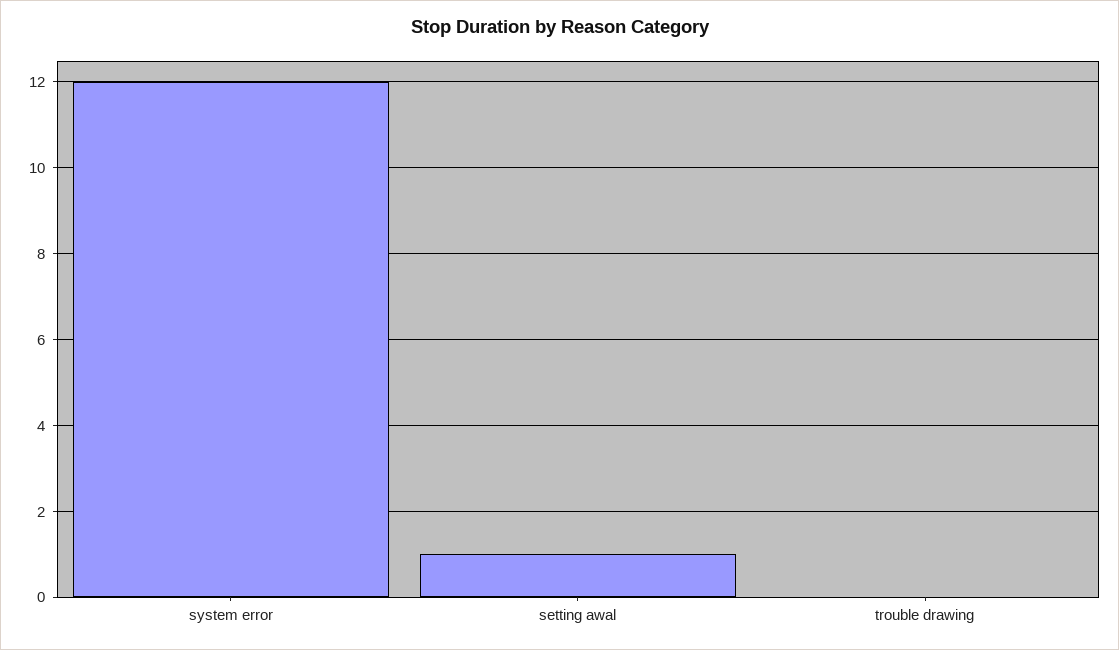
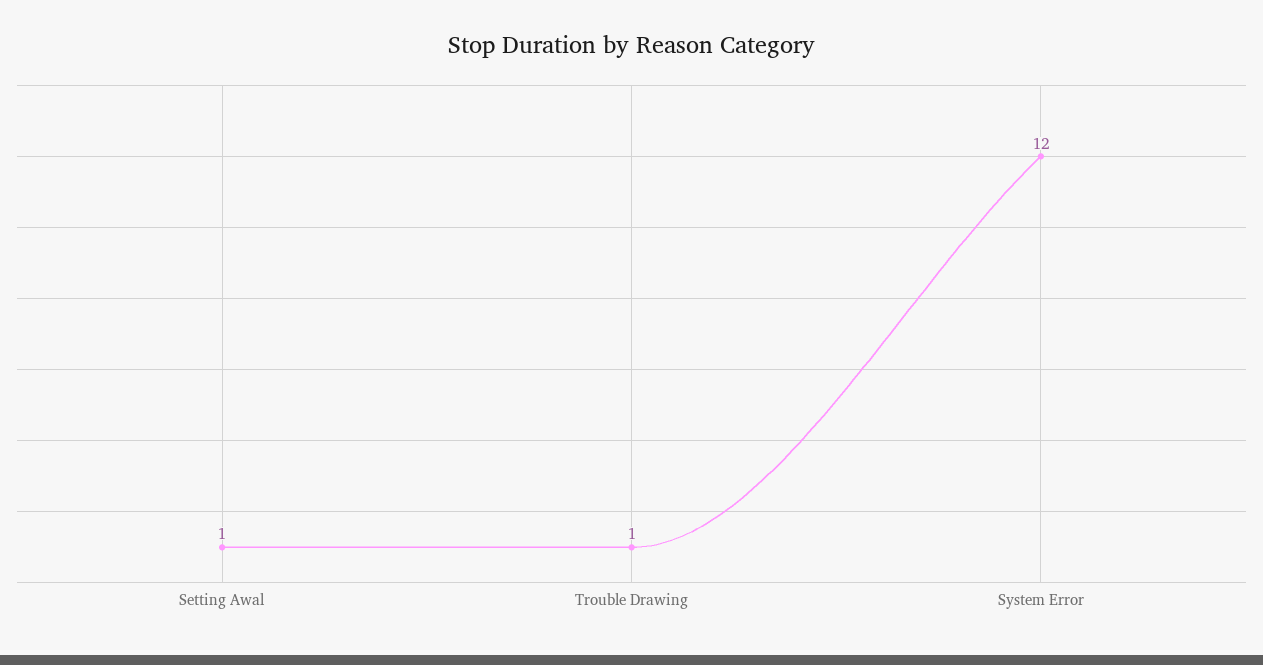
  {
    "system error": 12,
    "setting awal": 1,
-   "trouble drawing": 0
+   "trouble drawing": 1
  }

